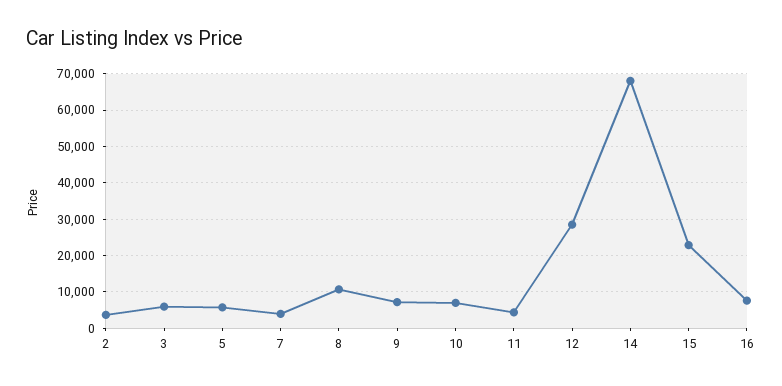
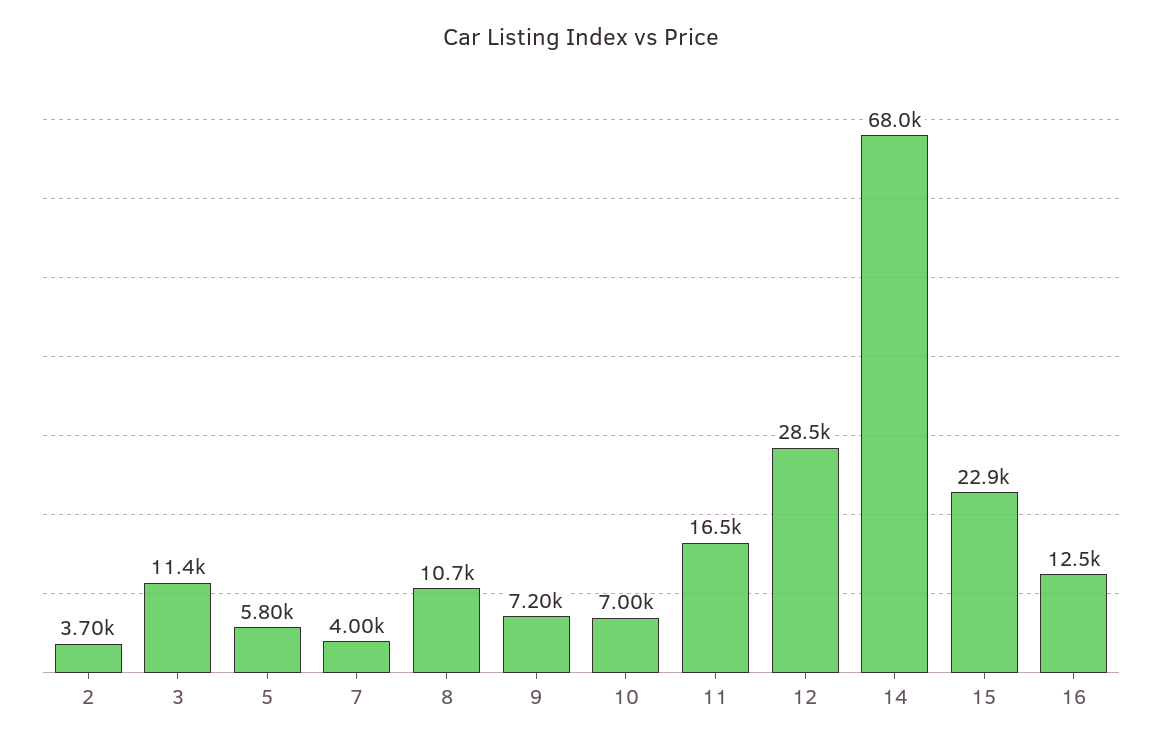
  {
    "2": 3700,
-   "3": 6000,
+   "3": 11400,
    "5": 5800,
    "7": 4000,
    "8": 10700,
    "9": 7200,
    "10": 7000,
-   "11": 4000,
+   "11": 16500,
    "12": 28500,
    "14": 68000,
    "15": 22900,
-   "16": 8000
+   "16": 12500
  }

